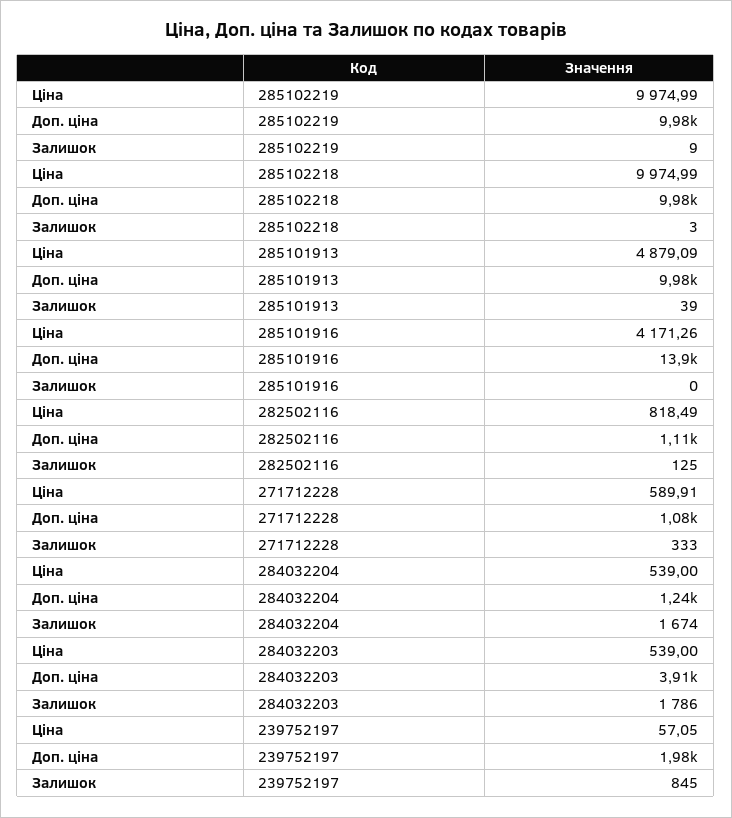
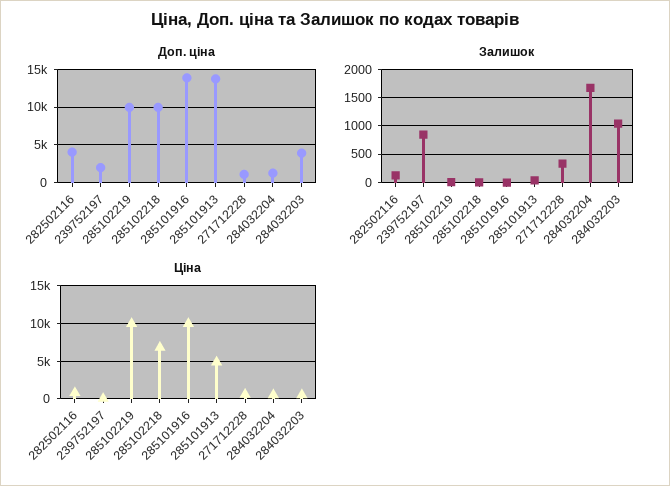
  {
    "Ціна": {
      "285102219": 9974.99,
-     "285102218": 9974.99,
+     "285102218": 7000,
      "285101913": 4879.09,
-     "285101916": 4171.26,
+     "285101916": 10000,
      "282502116": 818.49,
      "271712228": 589.91,
      "284032204": 539,
      "284032203": 539,
      "239752197": 57.05
    },
    "Доп. ціна": {
      "285102219": 9980,
      "285102218": 9980,
-     "285101913": 9980,
+     "285101913": 14000,
      "285101916": 13900,
-     "282502116": 1110,
+     "282502116": 4000,
      "271712228": 1080,
      "284032204": 1240,
      "284032203": 3910,
      "239752197": 1980
    },
    "Залишок": {
      "285102219": 9,
      "285102218": 3,
      "285101913": 39,
      "285101916": 0,
      "282502116": 125,
      "271712228": 333,
      "284032204": 1674,
-     "284032203": 1786,
+     "284032203": 1000,
      "239752197": 845
    }
  }

